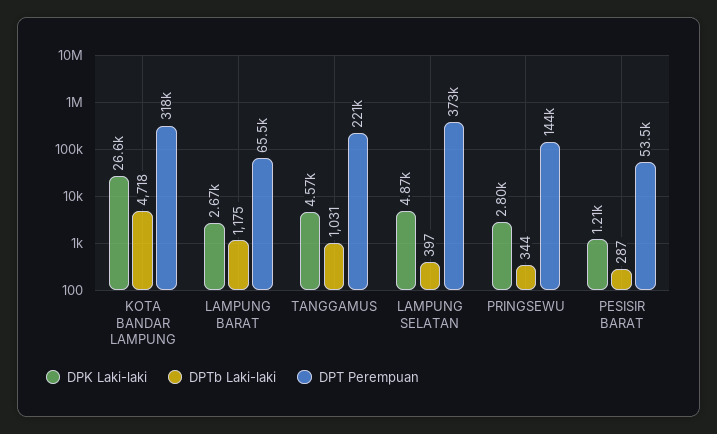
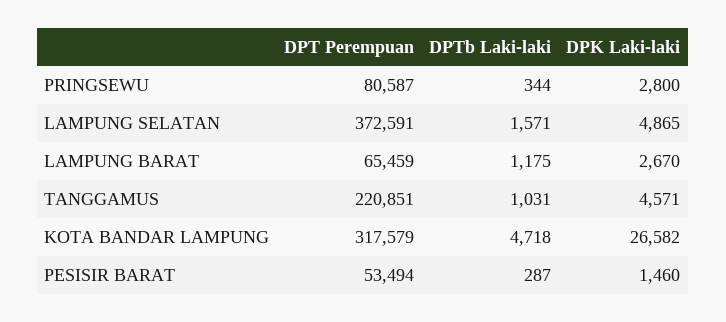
  {
    "DPK Laki-laki": {
      "KOTA BANDAR LAMPUNG": 26582,
      "LAMPUNG BARAT": 2670,
      "TANGGAMUS": 4571,
      "LAMPUNG SELATAN": 4865,
      "PRINGSEWU": 2800,
-     "PESISIR BARAT": 1210
+     "PESISIR BARAT": 1460
    },
    "DPTb Laki-laki": {
      "KOTA BANDAR LAMPUNG": 4718,
      "LAMPUNG BARAT": 1175,
      "TANGGAMUS": 1031,
-     "LAMPUNG SELATAN": 397,
+     "LAMPUNG SELATAN": 1571,
      "PRINGSEWU": 344,
      "PESISIR BARAT": 287
    },
    "DPT Perempuan": {
      "KOTA BANDAR LAMPUNG": 317579,
      "LAMPUNG BARAT": 65459,
      "TANGGAMUS": 220851,
      "LAMPUNG SELATAN": 372591,
-     "PRINGSEWU": 144000,
+     "PRINGSEWU": 80587,
      "PESISIR BARAT": 53494
    }
  }

